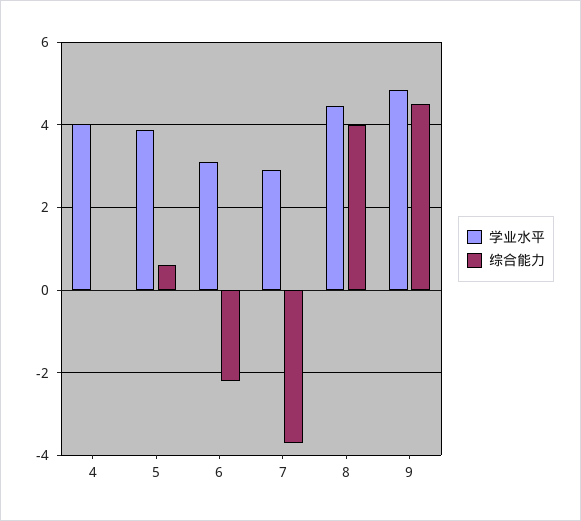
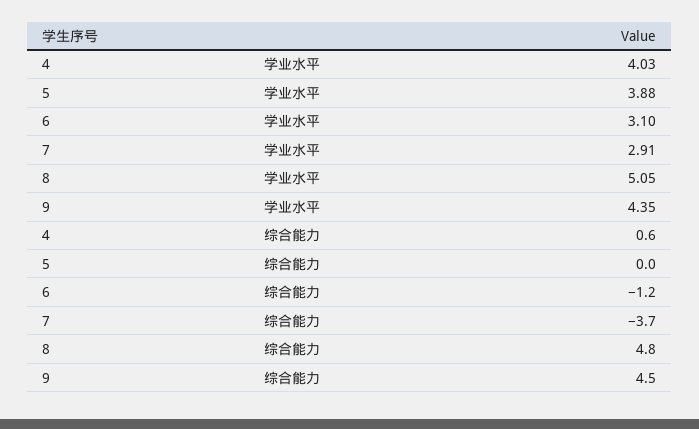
  {
    "学业水平": {
      "4": 4.03,
      "5": 3.88,
      "6": 3.1,
      "7": 2.91,
-     "8": 4.4,
+     "8": 5.05,
-     "9": 4.8
+     "9": 4.35
    },
    "综合能力": {
-     "4": 0,
+     "4": 0.6,
-     "5": 0.6,
+     "5": 0,
-     "6": -2.2,
+     "6": -1.2,
      "7": -3.7,
-     "8": 4,
+     "8": 4.8,
      "9": 4.5
    }
  }

